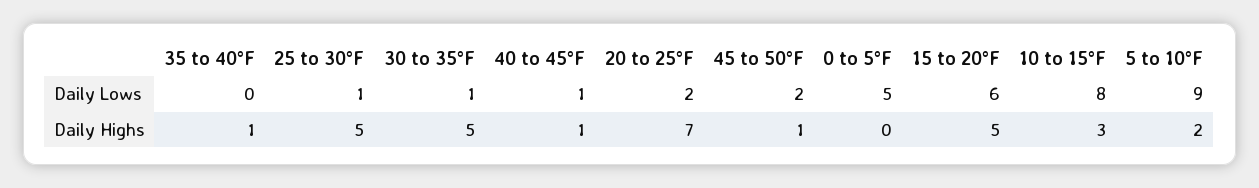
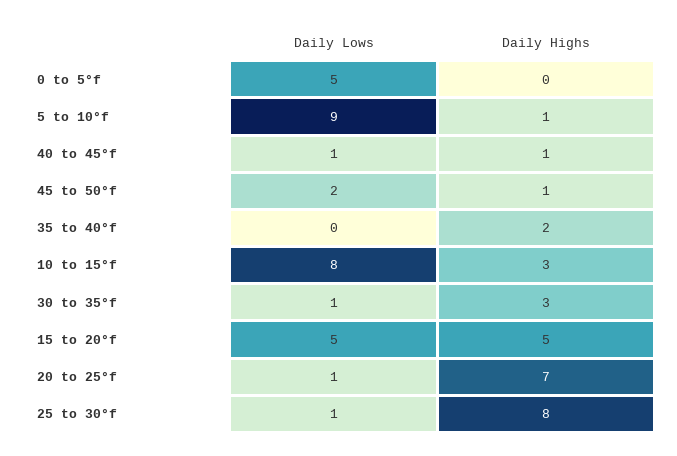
  {
    "35 to 40°F": {
      "Daily Lows": 0,
-     "Daily Highs": 1
+     "Daily Highs": 2
    },
    "25 to 30°F": {
      "Daily Lows": 1,
-     "Daily Highs": 5
+     "Daily Highs": 8
    },
    "30 to 35°F": {
      "Daily Lows": 1,
-     "Daily Highs": 5
+     "Daily Highs": 3
    },
    "40 to 45°F": {
      "Daily Lows": 1,
      "Daily Highs": 1
    },
    "20 to 25°F": {
-     "Daily Lows": 2,
+     "Daily Lows": 1,
      "Daily Highs": 7
    },
    "45 to 50°F": {
      "Daily Lows": 2,
      "Daily Highs": 1
    },
    "0 to 5°F": {
      "Daily Lows": 5,
      "Daily Highs": 0
    },
    "15 to 20°F": {
-     "Daily Lows": 6,
+     "Daily Lows": 5,
      "Daily Highs": 5
    },
    "10 to 15°F": {
      "Daily Lows": 8,
      "Daily Highs": 3
    },
    "5 to 10°F": {
      "Daily Lows": 9,
-     "Daily Highs": 2
+     "Daily Highs": 1
    }
  }

